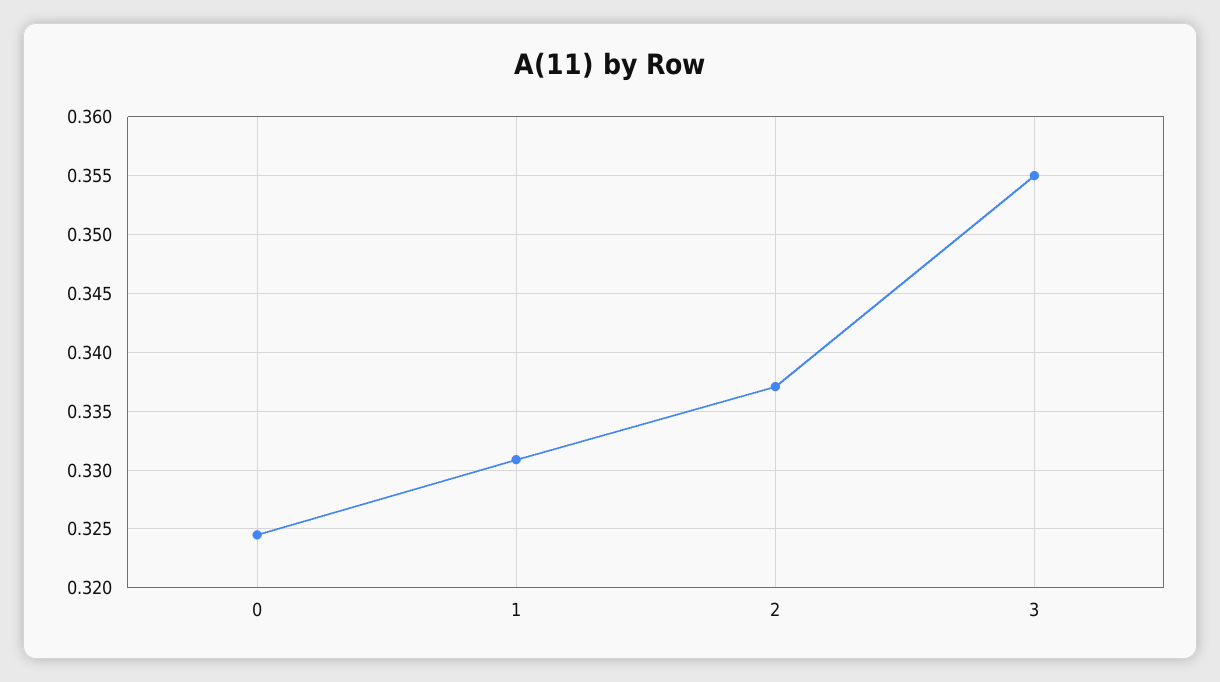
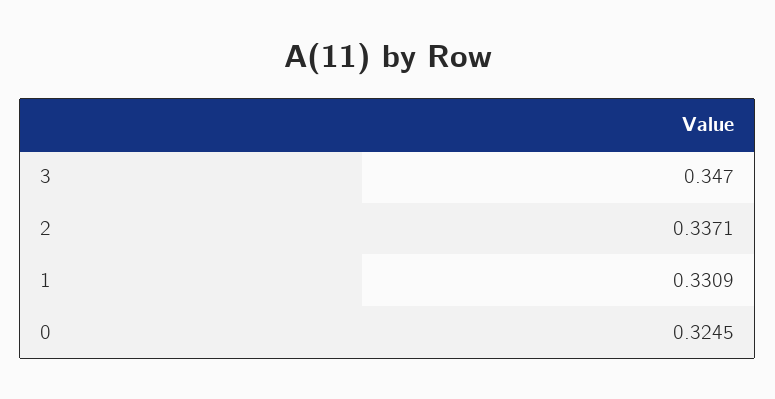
  {
    "0": 0.3245,
    "1": 0.3309,
    "2": 0.3371,
-   "3": 0.355
+   "3": 0.347
  }

